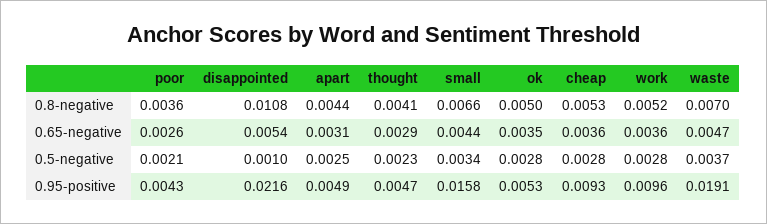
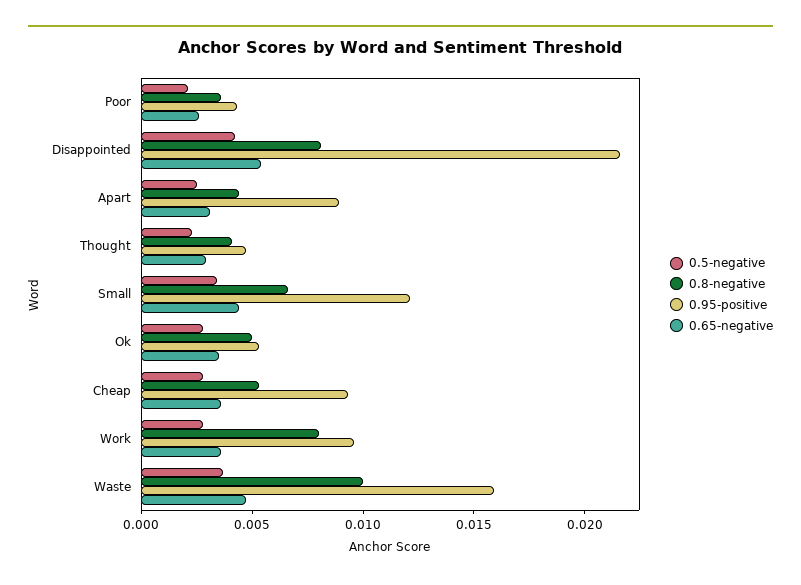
  {
    "0.8-negative": {
      "poor": 0.0036,
-     "disappointed": 0.0108,
+     "disappointed": 0.008,
      "apart": 0.0044,
      "thought": 0.0041,
      "small": 0.0066,
      "ok": 0.005,
      "cheap": 0.0053,
-     "work": 0.0052,
+     "work": 0.008,
-     "waste": 0.007
+     "waste": 0.01
    },
    "0.65-negative": {
      "poor": 0.0026,
      "disappointed": 0.0054,
      "apart": 0.0031,
      "thought": 0.0029,
      "small": 0.0044,
      "ok": 0.0035,
      "cheap": 0.0036,
      "work": 0.0036,
      "waste": 0.0047
    },
    "0.5-negative": {
      "poor": 0.0021,
-     "disappointed": 0.001,
+     "disappointed": 0.004,
      "apart": 0.0025,
      "thought": 0.0023,
      "small": 0.0034,
      "ok": 0.0028,
      "cheap": 0.0028,
      "work": 0.0028,
      "waste": 0.0037
    },
    "0.95-positive": {
      "poor": 0.0043,
      "disappointed": 0.0216,
-     "apart": 0.0049,
+     "apart": 0.009,
      "thought": 0.0047,
-     "small": 0.0158,
+     "small": 0.012,
      "ok": 0.0053,
      "cheap": 0.0093,
      "work": 0.0096,
-     "waste": 0.0191
+     "waste": 0.016
    }
  }

